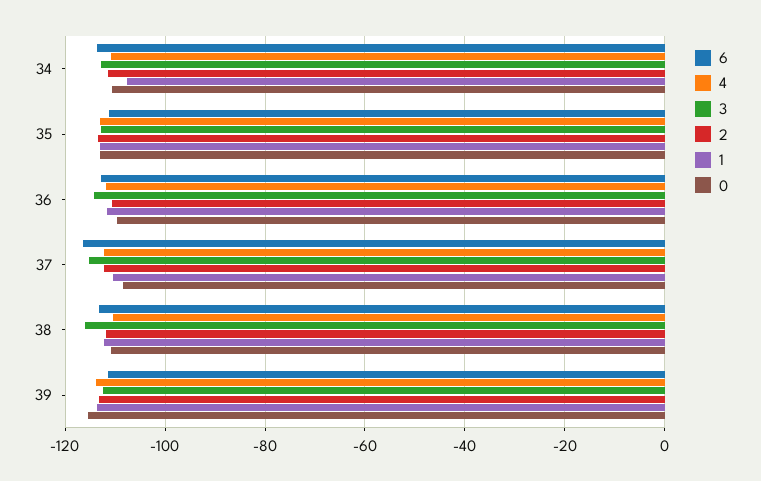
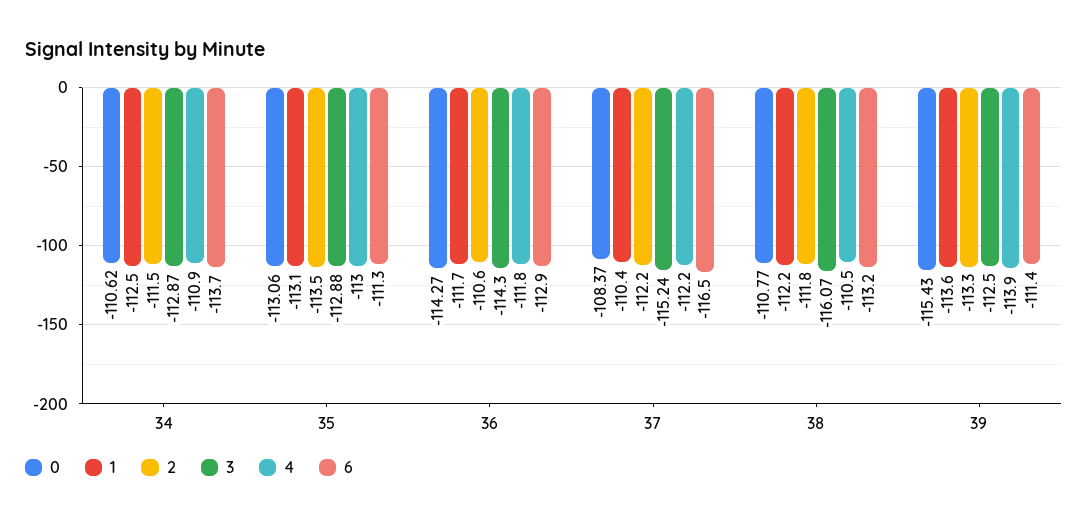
  {
    "6": {
      "34": -113.7,
      "35": -111.3,
      "36": -112.9,
      "37": -116.5,
      "38": -113.2,
      "39": -111.4
    },
    "4": {
      "34": -110.9,
      "35": -113,
      "36": -111.8,
      "37": -112.2,
      "38": -110.5,
      "39": -113.9
    },
    "3": {
      "34": -112.87,
      "35": -112.88,
      "36": -114.3,
      "37": -115.24,
      "38": -116.07,
      "39": -112.5
    },
    "2": {
      "34": -111.5,
      "35": -113.5,
      "36": -110.6,
      "37": -112.2,
      "38": -111.8,
      "39": -113.3
    },
    "1": {
-     "34": -108,
+     "34": -112.5,
      "35": -113.1,
      "36": -111.7,
      "37": -110.4,
      "38": -112.2,
      "39": -113.6
    },
    "0": {
      "34": -110.62,
      "35": -113.06,
-     "36": -110,
+     "36": -114.27,
      "37": -108.37,
      "38": -110.77,
      "39": -115.43
    }
  }

